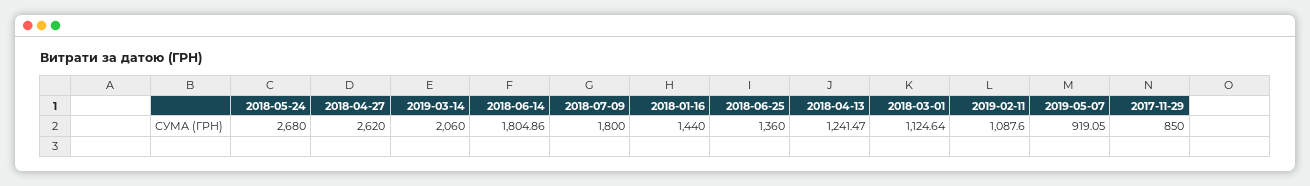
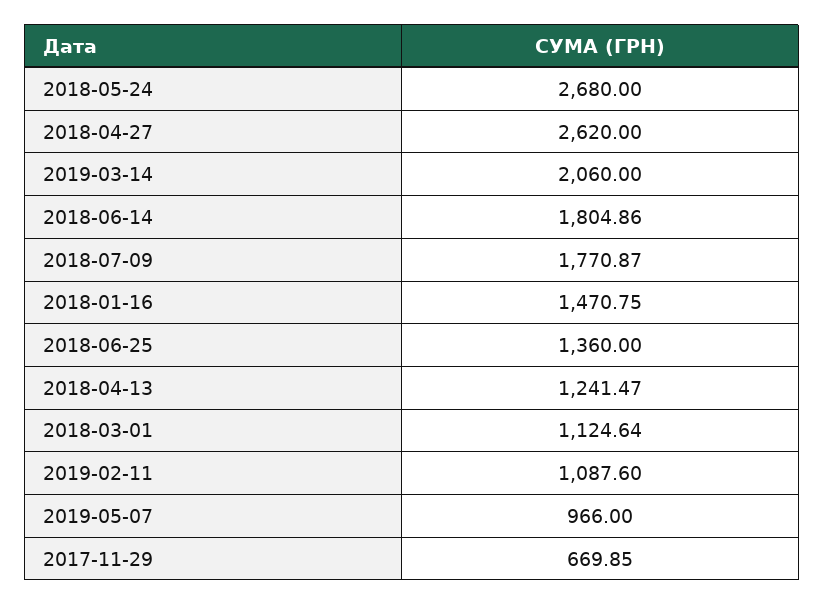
  {
    "2018-05-24": 2680,
    "2018-04-27": 2620,
    "2019-03-14": 2060,
    "2018-06-14": 1804.86,
-   "2018-07-09": 1800,
+   "2018-07-09": 1770.87,
-   "2018-01-16": 1440,
+   "2018-01-16": 1470.75,
    "2018-06-25": 1360,
    "2018-04-13": 1241.47,
    "2018-03-01": 1124.64,
    "2019-02-11": 1087.6,
-   "2019-05-07": 919.05,
+   "2019-05-07": 966,
-   "2017-11-29": 850
+   "2017-11-29": 669.85
  }

